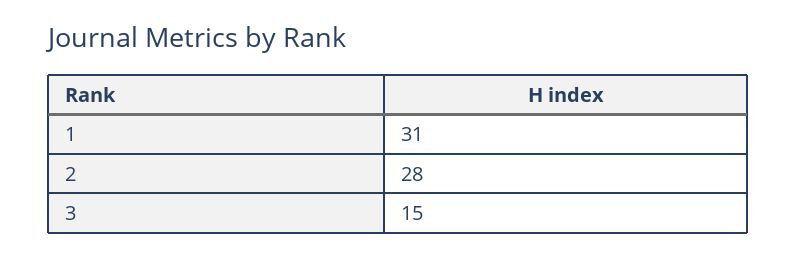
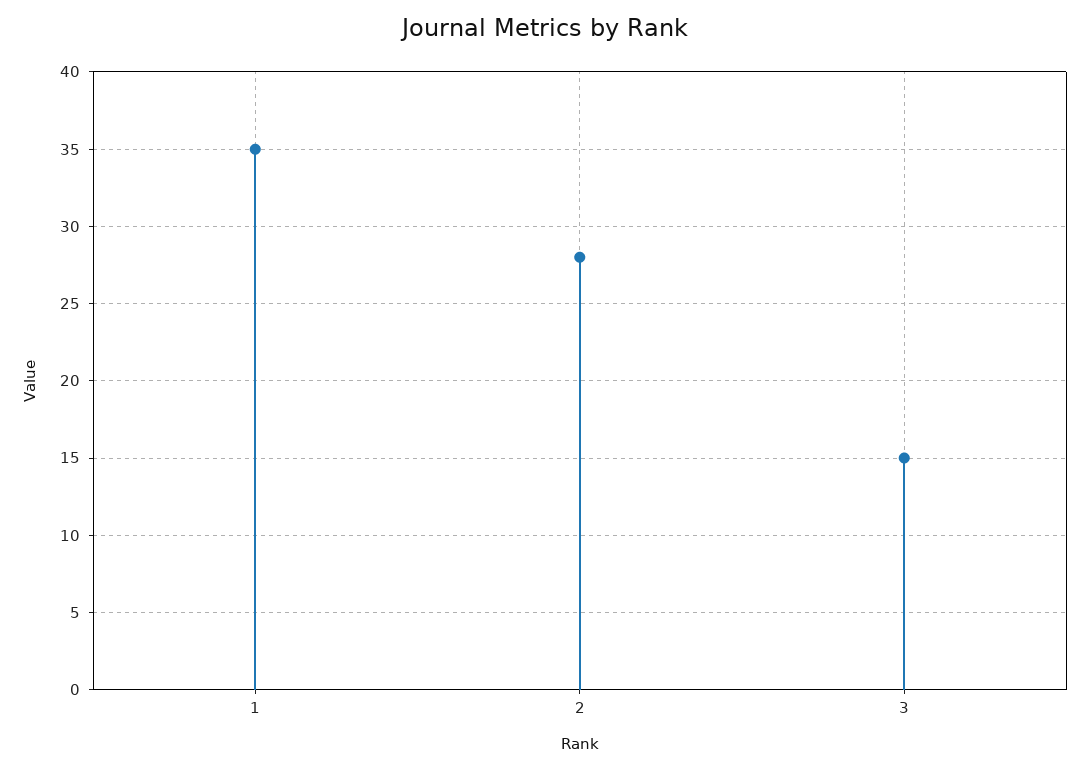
  {
-   "1": 31,
+   "1": 35,
    "2": 28,
    "3": 15
  }

